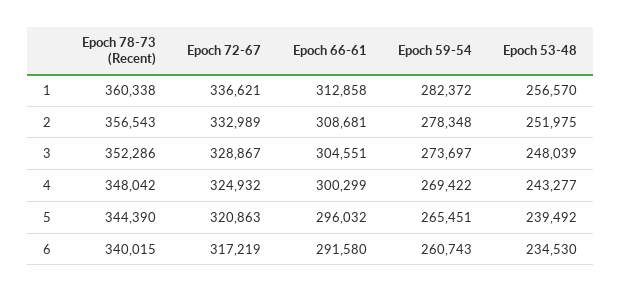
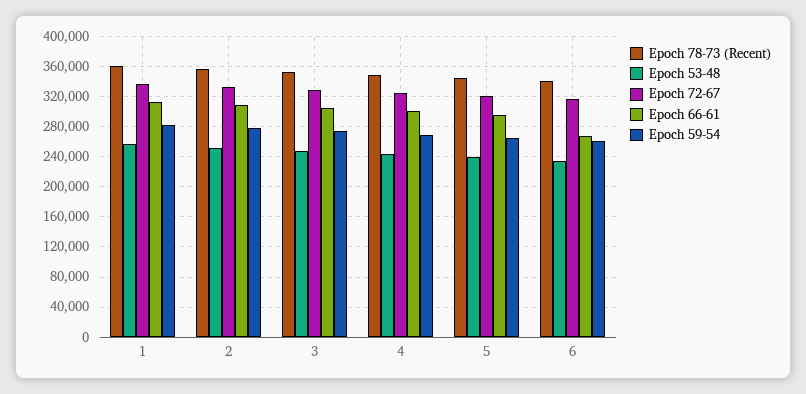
  {
    "Epoch 78-73 (Recent)": {
      "1": 360338,
      "2": 356543,
      "3": 352286,
      "4": 348042,
      "5": 344390,
      "6": 340015
    },
    "Epoch 72-67": {
      "1": 336621,
      "2": 332989,
      "3": 328867,
      "4": 324932,
      "5": 320863,
      "6": 317219
    },
    "Epoch 66-61": {
      "1": 312858,
      "2": 308681,
      "3": 304551,
      "4": 300299,
      "5": 296032,
-     "6": 291580
+     "6": 270000
    },
    "Epoch 59-54": {
      "1": 282372,
      "2": 278348,
      "3": 273697,
      "4": 269422,
      "5": 265451,
      "6": 260743
    },
    "Epoch 53-48": {
      "1": 256570,
      "2": 251975,
      "3": 248039,
      "4": 243277,
      "5": 239492,
      "6": 234530
    }
  }

